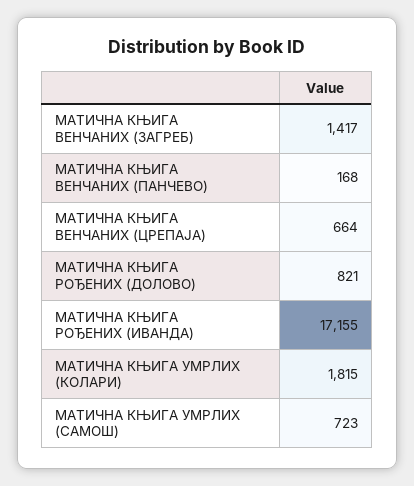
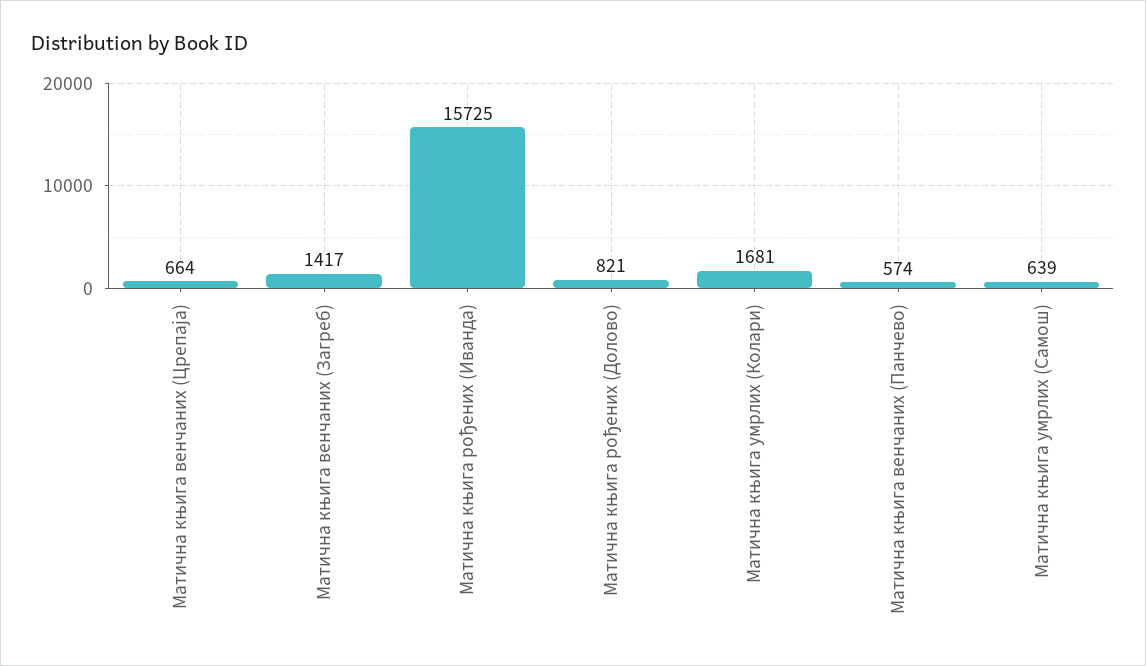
  {
    "МАТИЧНА КЊИГА ВЕНЧАНИХ (ЗАГРЕБ)": 1417,
-   "МАТИЧНА КЊИГА ВЕНЧАНИХ (ПАНЧЕВО)": 168,
+   "МАТИЧНА КЊИГА ВЕНЧАНИХ (ПАНЧЕВО)": 574,
    "МАТИЧНА КЊИГА ВЕНЧАНИХ (ЦРЕПАЈА)": 664,
    "МАТИЧНА КЊИГА РОЂЕНИХ (ДОЛОВО)": 821,
-   "МАТИЧНА КЊИГА РОЂЕНИХ (ИВАНДА)": 17155,
+   "МАТИЧНА КЊИГА РОЂЕНИХ (ИВАНДА)": 15725,
-   "МАТИЧНА КЊИГА УМРЛИХ (КОЛАРИ)": 1815,
+   "МАТИЧНА КЊИГА УМРЛИХ (КОЛАРИ)": 1681,
-   "МАТИЧНА КЊИГА УМРЛИХ (САМОШ)": 723
+   "МАТИЧНА КЊИГА УМРЛИХ (САМОШ)": 639
  }

